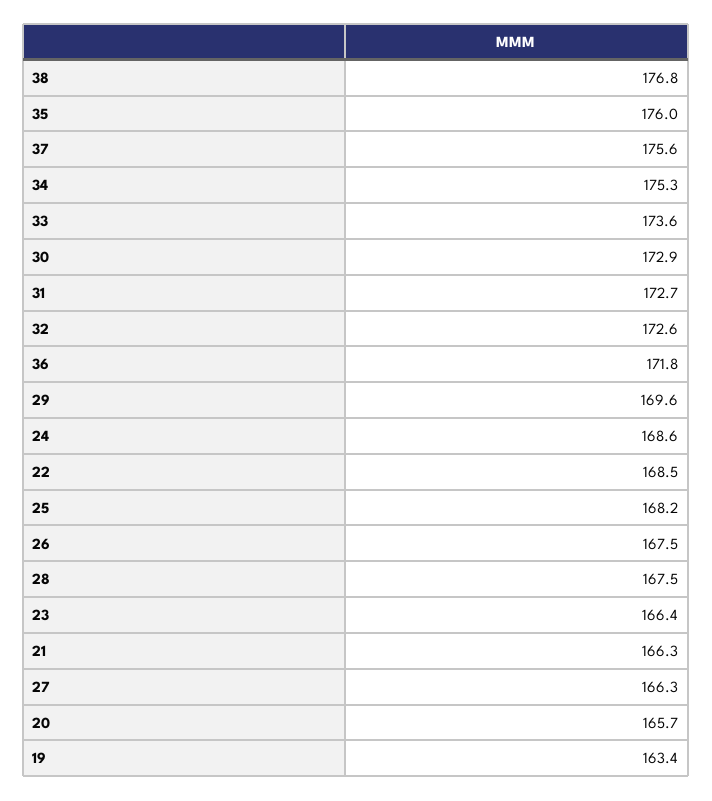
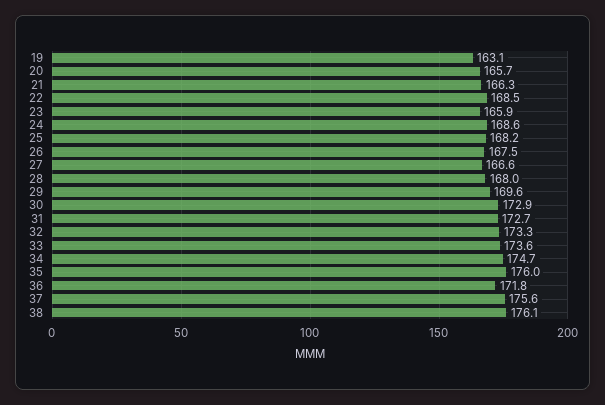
  {
-   "38": 176.8,
+   "38": 176.1,
    "35": 176,
    "37": 175.6,
-   "34": 175.3,
+   "34": 174.7,
    "33": 173.6,
    "30": 172.9,
    "31": 172.7,
-   "32": 172.6,
+   "32": 173.3,
    "36": 171.8,
    "29": 169.6,
    "24": 168.6,
    "22": 168.5,
    "25": 168.2,
    "26": 167.5,
-   "28": 167.5,
+   "28": 168,
-   "23": 166.4,
+   "23": 165.9,
    "21": 166.3,
-   "27": 166.3,
+   "27": 166.6,
    "20": 165.7,
-   "19": 163.4
+   "19": 163.1
  }

